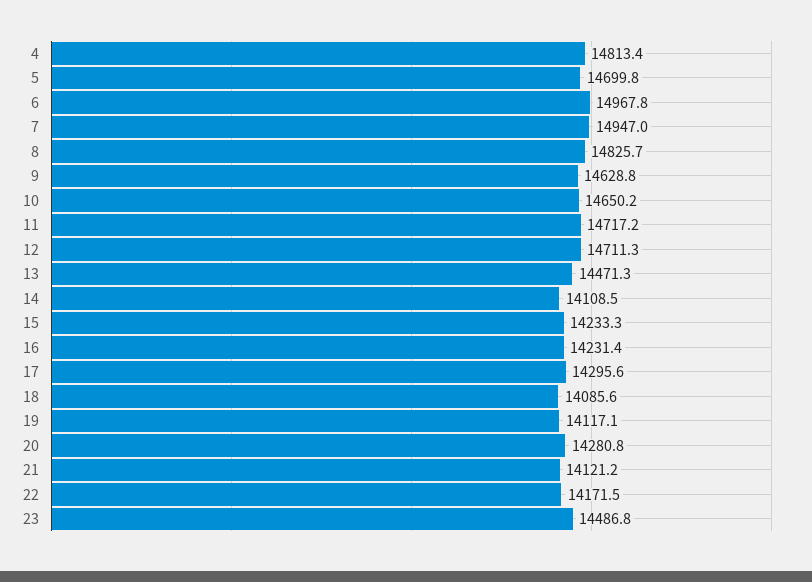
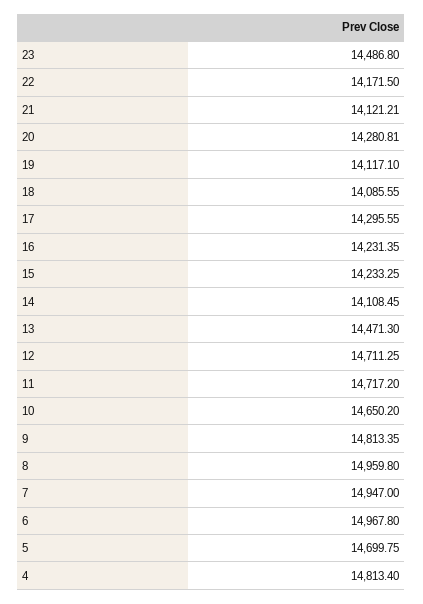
  {
    "4": 14813.4,
    "5": 14699.75,
    "6": 14967.8,
    "7": 14947,
-   "8": 14825.7,
+   "8": 14959.8,
-   "9": 14628.8,
+   "9": 14813.35,
    "10": 14650.2,
    "11": 14717.2,
    "12": 14711.25,
    "13": 14471.3,
    "14": 14108.45,
    "15": 14233.25,
    "16": 14231.35,
    "17": 14295.55,
    "18": 14085.55,
    "19": 14117.1,
    "20": 14280.81,
    "21": 14121.21,
    "22": 14171.5,
    "23": 14486.8
  }

